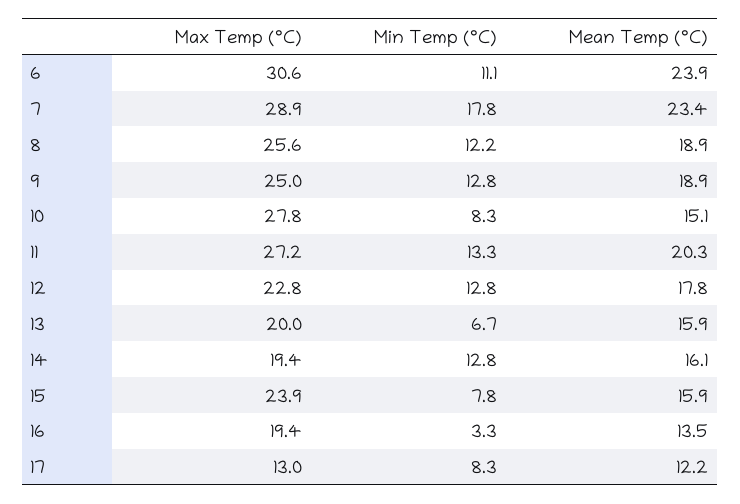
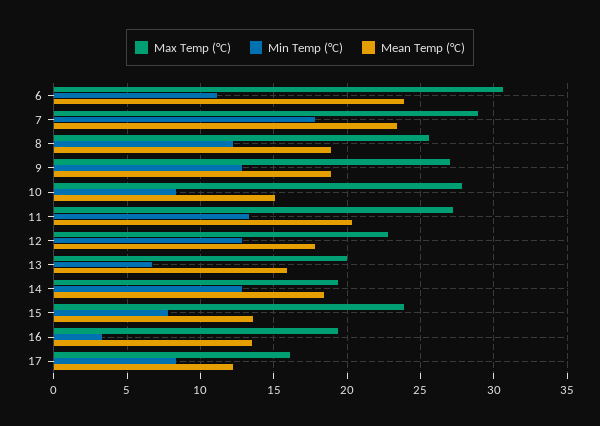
  {
    "Max Temp (°C)": {
      "6": 30.6,
      "7": 28.9,
      "8": 25.6,
-     "9": 25,
+     "9": 27,
      "10": 27.8,
      "11": 27.2,
      "12": 22.8,
      "13": 20,
      "14": 19.4,
      "15": 23.9,
      "16": 19.4,
-     "17": 13
+     "17": 16
    },
    "Min Temp (°C)": {
      "6": 11.1,
      "7": 17.8,
      "8": 12.2,
      "9": 12.8,
      "10": 8.3,
      "11": 13.3,
      "12": 12.8,
      "13": 6.7,
      "14": 12.8,
      "15": 7.8,
      "16": 3.3,
      "17": 8.3
    },
    "Mean Temp (°C)": {
      "6": 23.9,
      "7": 23.4,
      "8": 18.9,
      "9": 18.9,
      "10": 15.1,
      "11": 20.3,
      "12": 17.8,
      "13": 15.9,
-     "14": 16.1,
+     "14": 18.5,
-     "15": 15.9,
+     "15": 13.5,
      "16": 13.5,
      "17": 12.2
    }
  }

